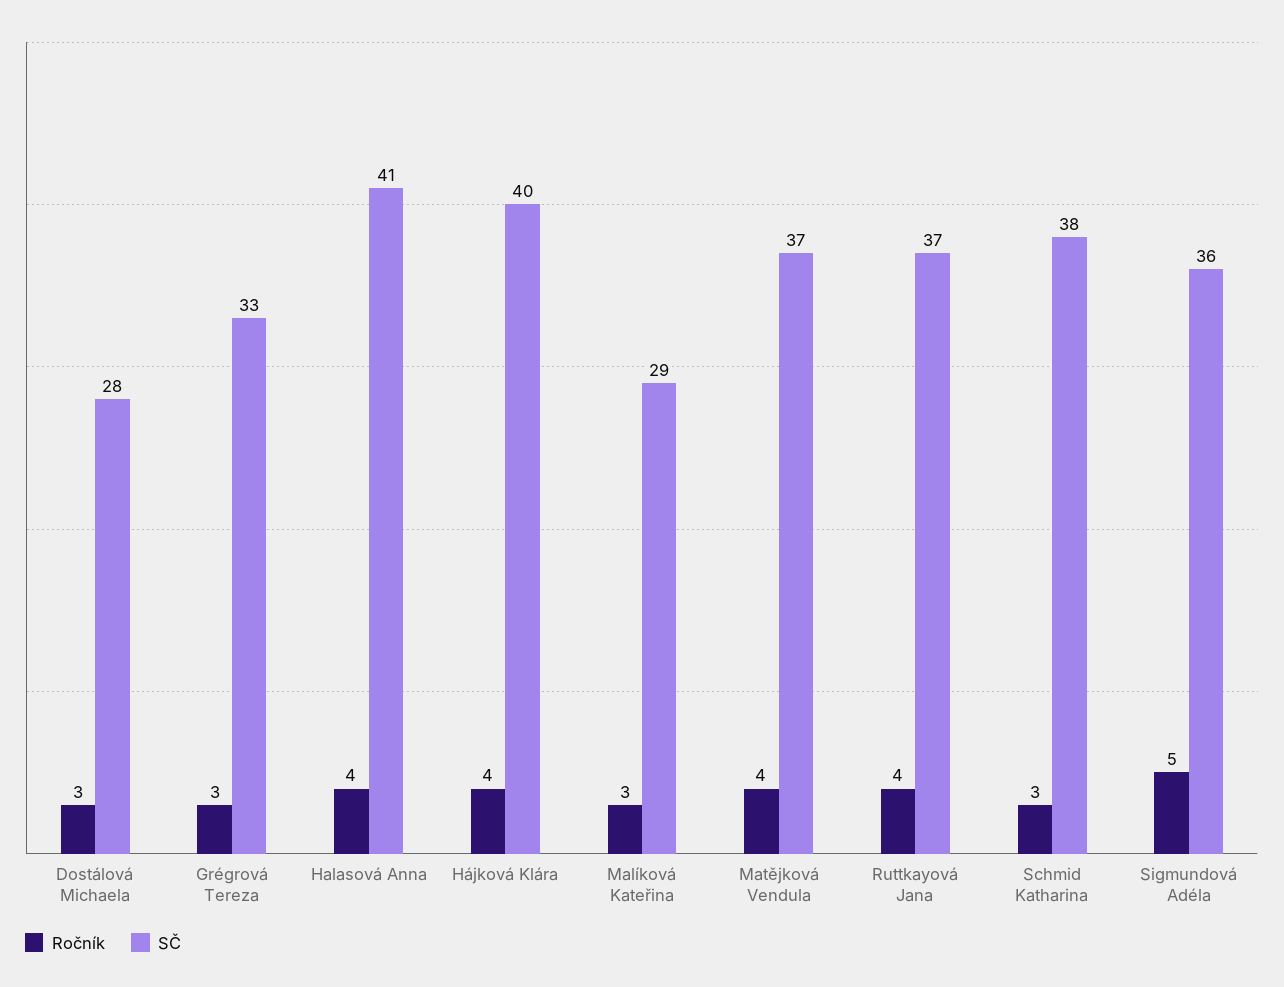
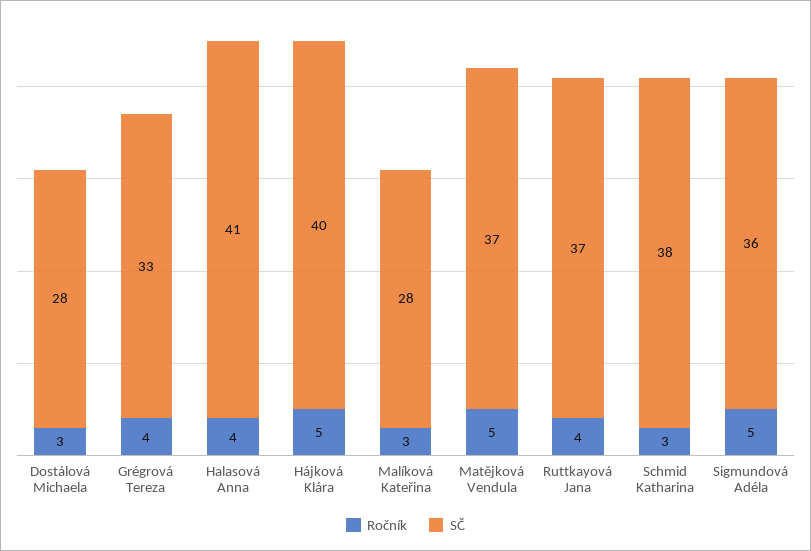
  {
    "Ročník": {
      "Dostálová Michaela": 3,
-     "Grégrová Tereza": 3,
+     "Grégrová Tereza": 4,
      "Halasová Anna": 4,
-     "Hájková Klára": 4,
+     "Hájková Klára": 5,
      "Malíková Kateřina": 3,
-     "Matějková Vendula": 4,
+     "Matějková Vendula": 5,
      "Ruttkayová Jana": 4,
      "Schmid Katharina": 3,
      "Sigmundová Adéla": 5
    },
    "SČ": {
      "Dostálová Michaela": 28,
      "Grégrová Tereza": 33,
      "Halasová Anna": 41,
      "Hájková Klára": 40,
-     "Malíková Kateřina": 29,
+     "Malíková Kateřina": 28,
      "Matějková Vendula": 37,
      "Ruttkayová Jana": 37,
      "Schmid Katharina": 38,
      "Sigmundová Adéla": 36
    }
  }

